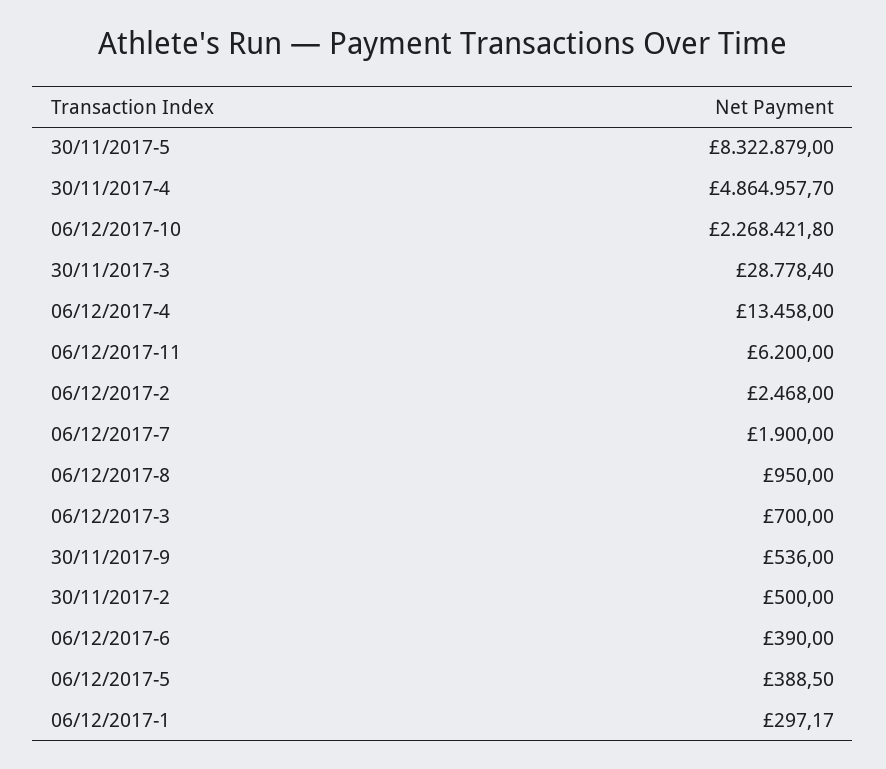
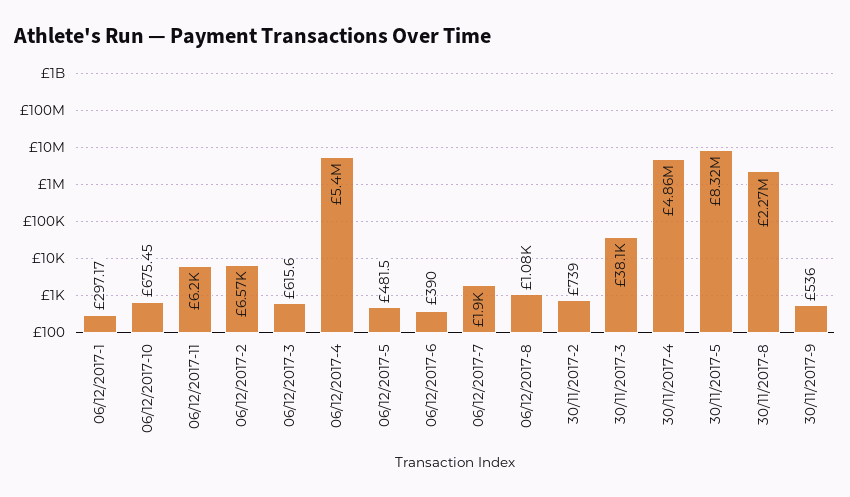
  {
    "30/11/2017-5": 8322879,
    "30/11/2017-4": 4864957.7,
-   "06/12/2017-10": 2268421.8,
+   "06/12/2017-10": 675.45,
-   "30/11/2017-3": 28778.4,
+   "30/11/2017-3": 38100,
-   "06/12/2017-4": 13458,
+   "06/12/2017-4": 5400000,
    "06/12/2017-11": 6200,
-   "06/12/2017-2": 2468,
+   "06/12/2017-2": 6570,
    "06/12/2017-7": 1900,
-   "06/12/2017-8": 950,
+   "06/12/2017-8": 1080,
-   "06/12/2017-3": 700,
+   "06/12/2017-3": 615.6,
    "30/11/2017-9": 536,
-   "30/11/2017-2": 500,
+   "30/11/2017-2": 739,
    "06/12/2017-6": 390,
-   "06/12/2017-5": 388.5,
+   "06/12/2017-5": 481.5,
-   "06/12/2017-1": 297.17
+   "06/12/2017-1": 297.17,
+   "30/11/2017-8": 2270000
  }

